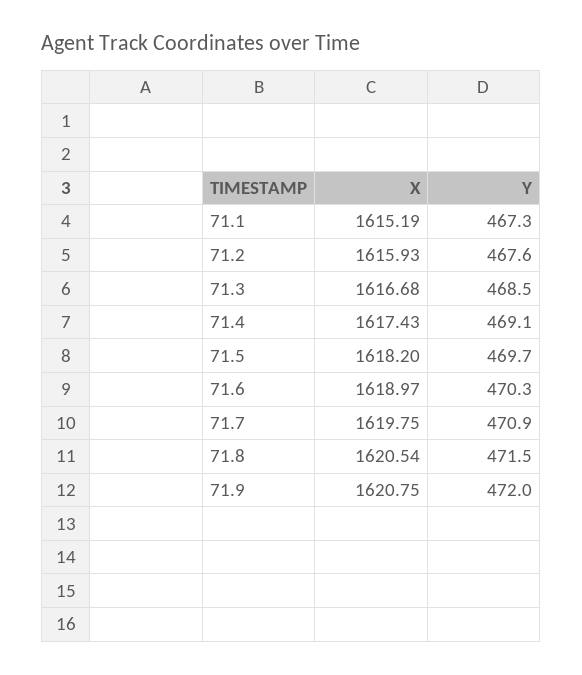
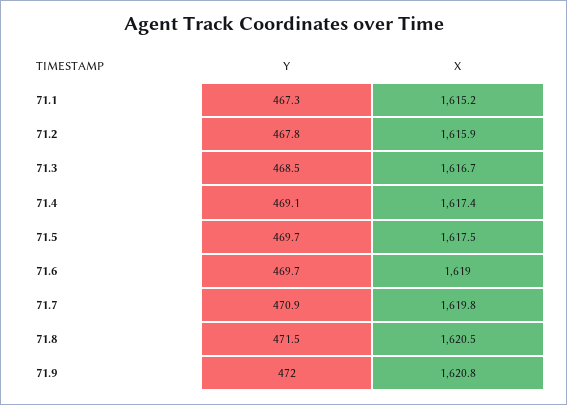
  {
    "X": {
      "71.1": 1615.19,
      "71.2": 1615.93,
      "71.3": 1616.68,
      "71.4": 1617.43,
-     "71.5": 1618.2,
+     "71.5": 1617.5,
      "71.6": 1618.97,
      "71.7": 1619.75,
      "71.8": 1620.54,
      "71.9": 1620.75
    },
    "Y": {
      "71.1": 467.3,
-     "71.2": 467.6,
+     "71.2": 467.8,
      "71.3": 468.5,
      "71.4": 469.1,
      "71.5": 469.7,
-     "71.6": 470.3,
+     "71.6": 469.7,
      "71.7": 470.9,
      "71.8": 471.5,
      "71.9": 472
    }
  }

